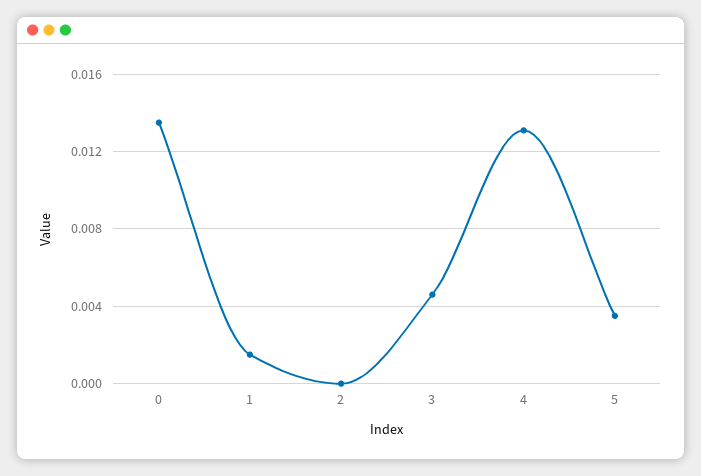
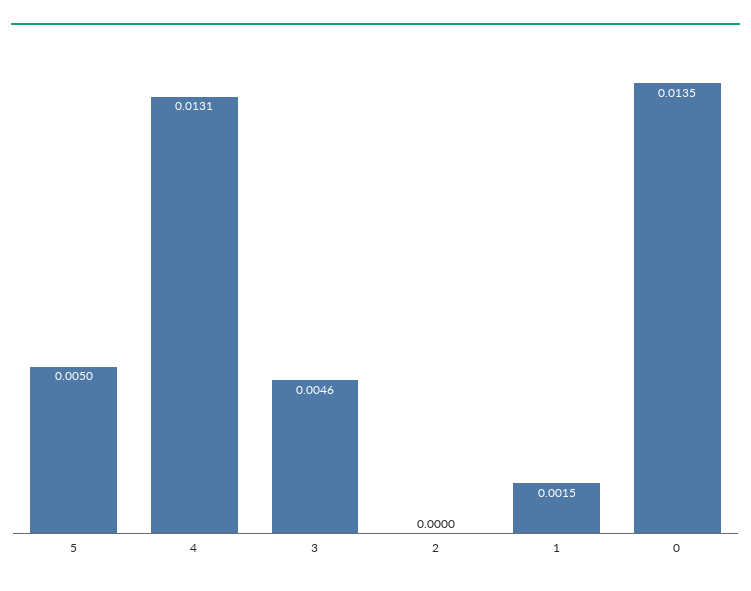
  {
    "0": 0.0135,
    "1": 0.0015,
    "2": 0,
    "3": 0.0046,
    "4": 0.0131,
-   "5": 0.0035
+   "5": 0.005
  }

